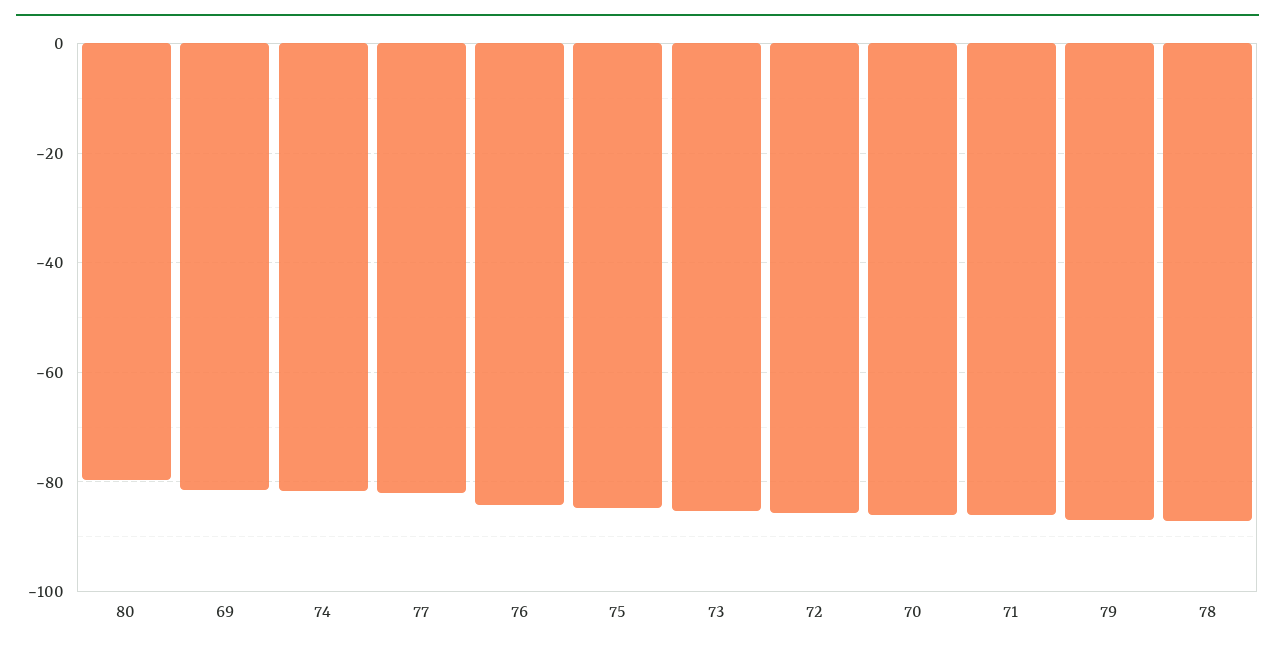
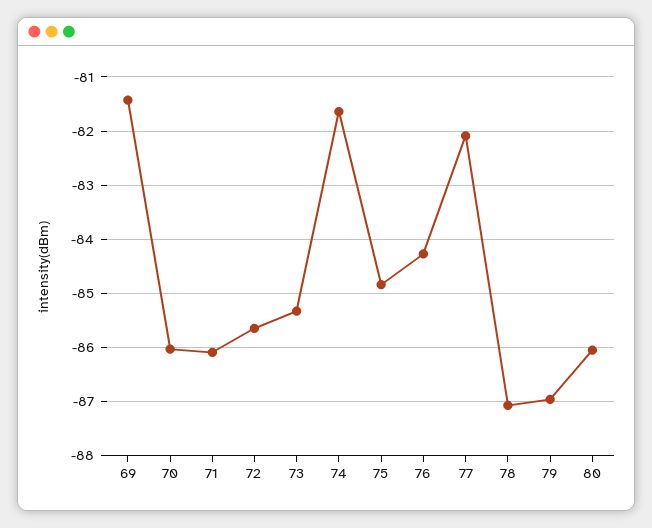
  {
-   "80": -80,
+   "80": -86,
    "69": -81.4,
    "74": -81.6,
    "77": -82,
    "76": -84.2,
    "75": -84.8,
    "73": -85.4,
    "72": -85.6,
    "70": -86,
    "71": -86,
    "79": -87,
    "78": -87
  }

